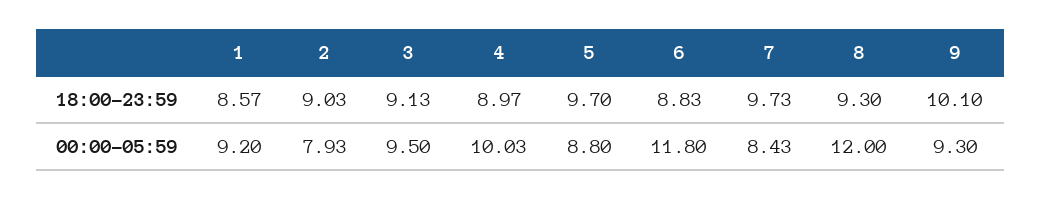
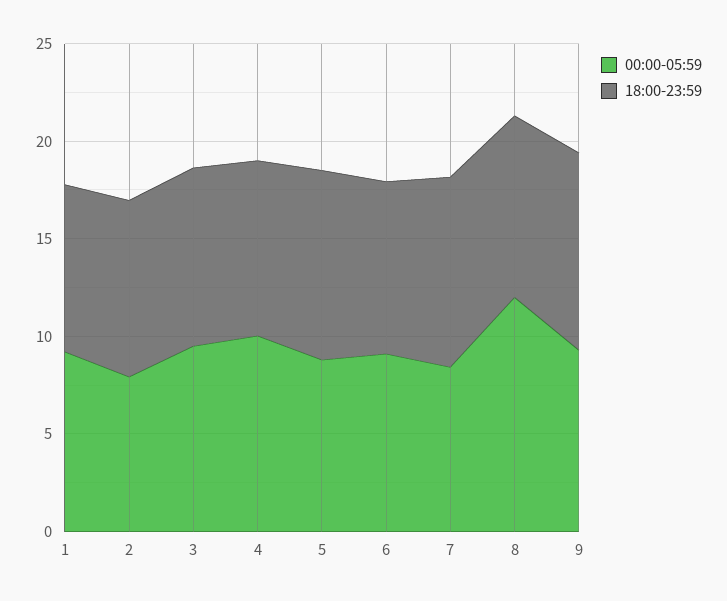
  {
    "18:00-23:59": {
      "1": 8.57,
      "2": 9.03,
      "3": 9.13,
      "4": 8.97,
      "5": 9.7,
      "6": 8.83,
      "7": 9.73,
      "8": 9.3,
      "9": 10.1
    },
    "00:00-05:59": {
      "1": 9.2,
      "2": 7.93,
      "3": 9.5,
      "4": 10.03,
      "5": 8.8,
-     "6": 11.8,
+     "6": 9,
      "7": 8.43,
      "8": 12,
      "9": 9.3
    }
  }

